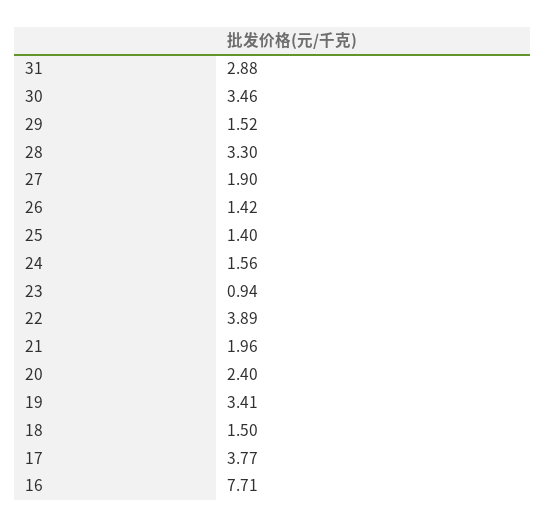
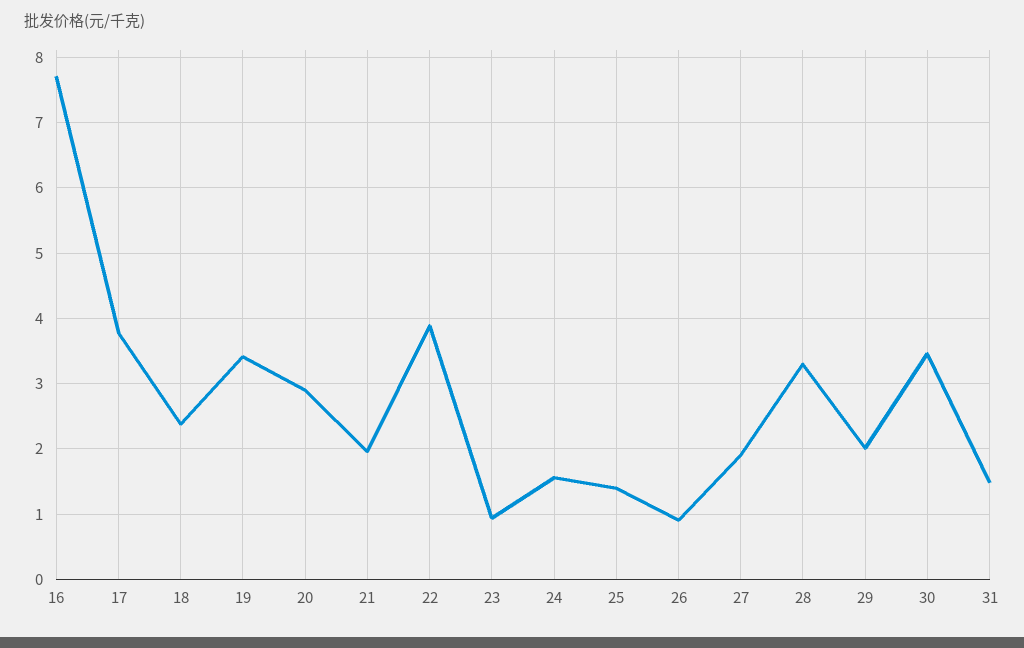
  {
-   "31": 2.88,
+   "31": 1.5,
    "30": 3.46,
-   "29": 1.52,
+   "29": 2,
    "28": 3.3,
    "27": 1.9,
-   "26": 1.42,
+   "26": 0.9,
    "25": 1.4,
    "24": 1.56,
    "23": 0.94,
    "22": 3.89,
    "21": 1.96,
-   "20": 2.4,
+   "20": 2.9,
    "19": 3.41,
-   "18": 1.5,
+   "18": 2.4,
    "17": 3.77,
    "16": 7.71
  }

